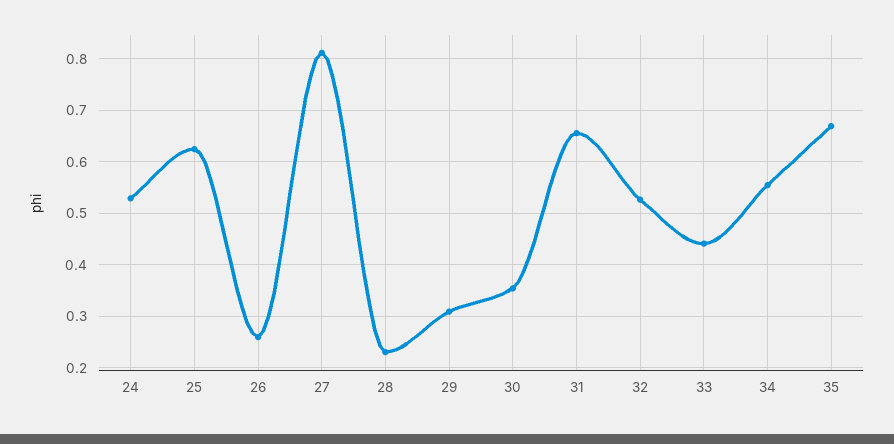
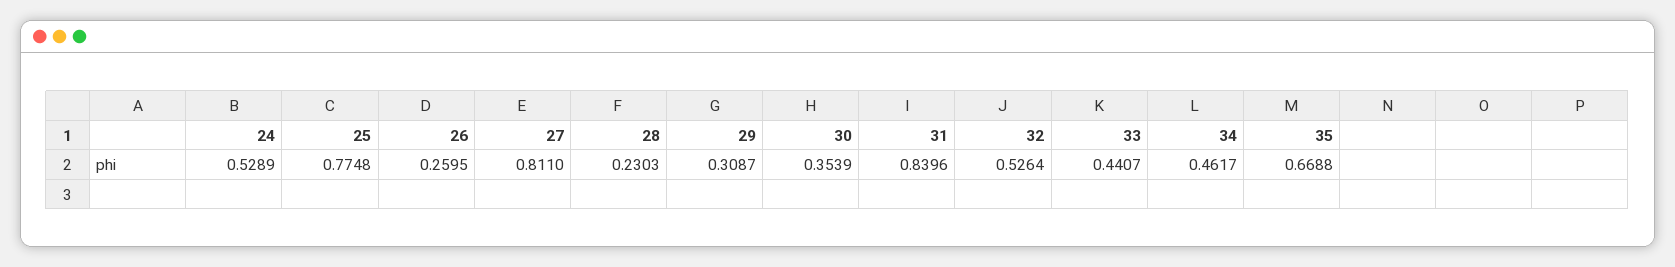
  {
    "24": 0.5289,
-   "25": 0.62,
+   "25": 0.7748,
    "26": 0.2595,
    "27": 0.811,
    "28": 0.2303,
    "29": 0.3087,
    "30": 0.3539,
-   "31": 0.66,
+   "31": 0.8396,
    "32": 0.5264,
    "33": 0.4407,
-   "34": 0.56,
+   "34": 0.4617,
    "35": 0.6688
  }

